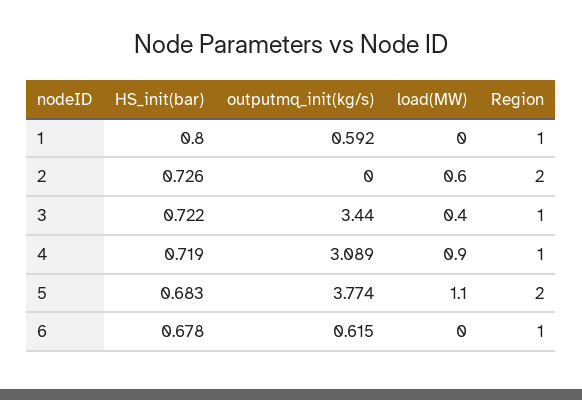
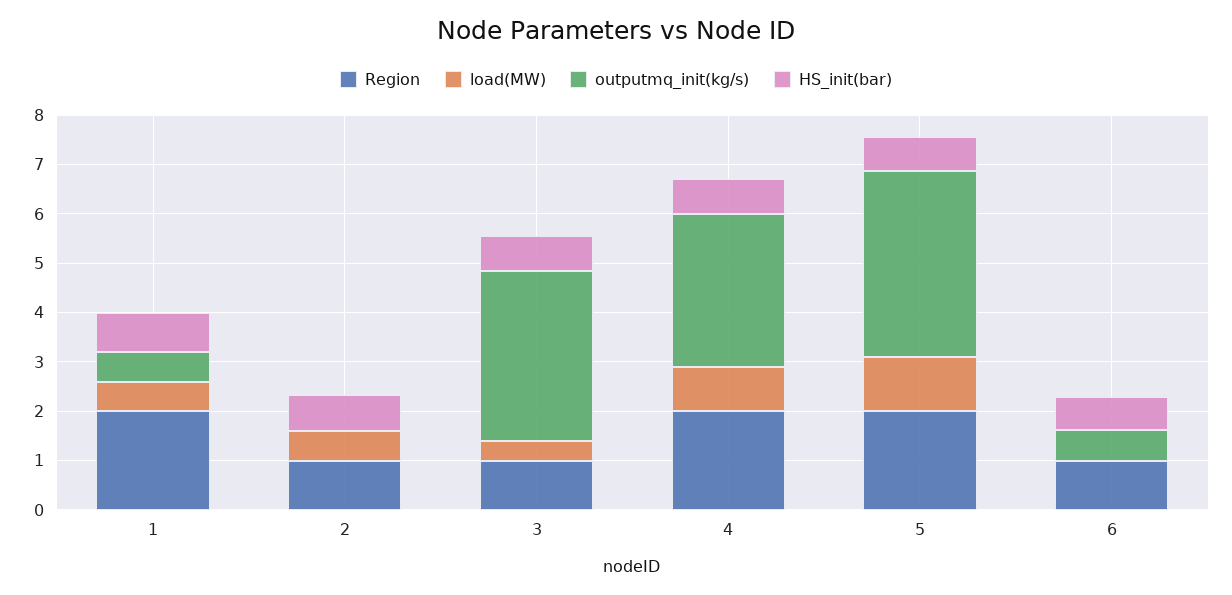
  {
    "HS_init(bar)": {
      "1": 0.8,
      "2": 0.726,
      "3": 0.722,
      "4": 0.719,
      "5": 0.683,
      "6": 0.678
    },
    "outputmq_init(kg/s)": {
      "1": 0.592,
      "2": 0,
      "3": 3.44,
      "4": 3.089,
      "5": 3.774,
      "6": 0.615
    },
    "load(MW)": {
-     "1": 0,
+     "1": 0.6,
      "2": 0.6,
      "3": 0.4,
      "4": 0.9,
      "5": 1.1,
      "6": 0
    },
    "Region": {
-     "1": 1,
+     "1": 2,
-     "2": 2,
+     "2": 1,
      "3": 1,
-     "4": 1,
+     "4": 2,
      "5": 2,
      "6": 1
    }
  }

